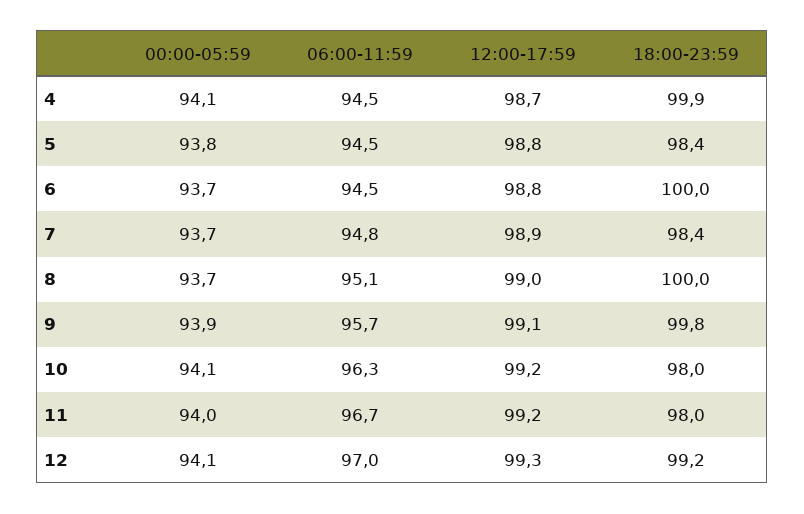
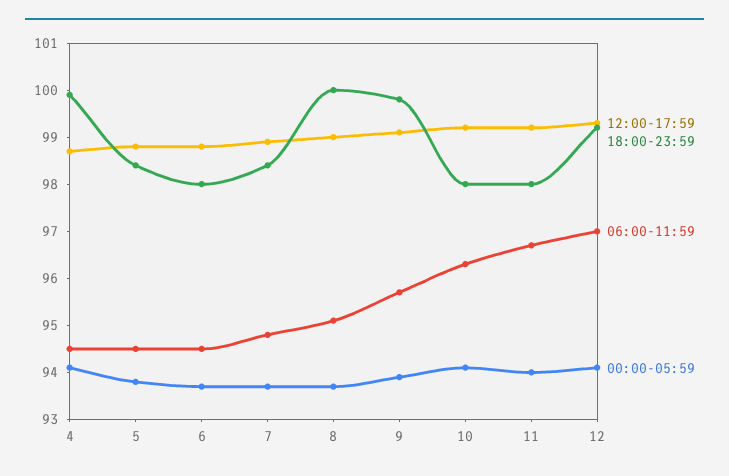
  {
    "00:00-05:59": {
      "4": 94.1,
      "5": 93.8,
      "6": 93.7,
      "7": 93.7,
      "8": 93.7,
      "9": 93.9,
      "10": 94.1,
      "11": 94,
      "12": 94.1
    },
    "06:00-11:59": {
      "4": 94.5,
      "5": 94.5,
      "6": 94.5,
      "7": 94.8,
      "8": 95.1,
      "9": 95.7,
      "10": 96.3,
      "11": 96.7,
      "12": 97
    },
    "12:00-17:59": {
      "4": 98.7,
      "5": 98.8,
      "6": 98.8,
      "7": 98.9,
      "8": 99,
      "9": 99.1,
      "10": 99.2,
      "11": 99.2,
      "12": 99.3
    },
    "18:00-23:59": {
      "4": 99.9,
      "5": 98.4,
-     "6": 100,
+     "6": 98,
      "7": 98.4,
      "8": 100,
      "9": 99.8,
      "10": 98,
      "11": 98,
      "12": 99.2
    }
  }

